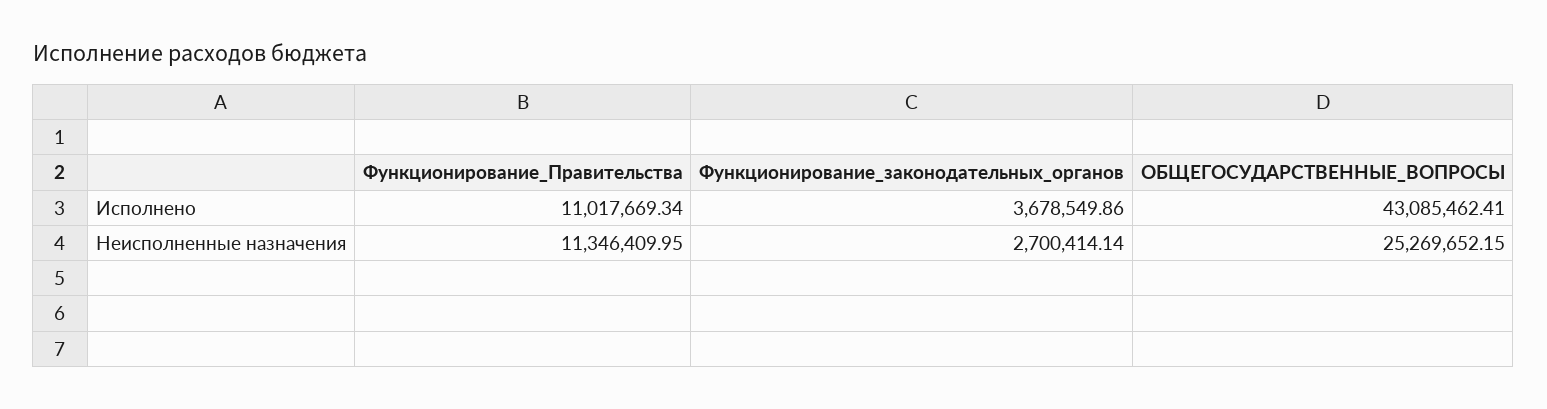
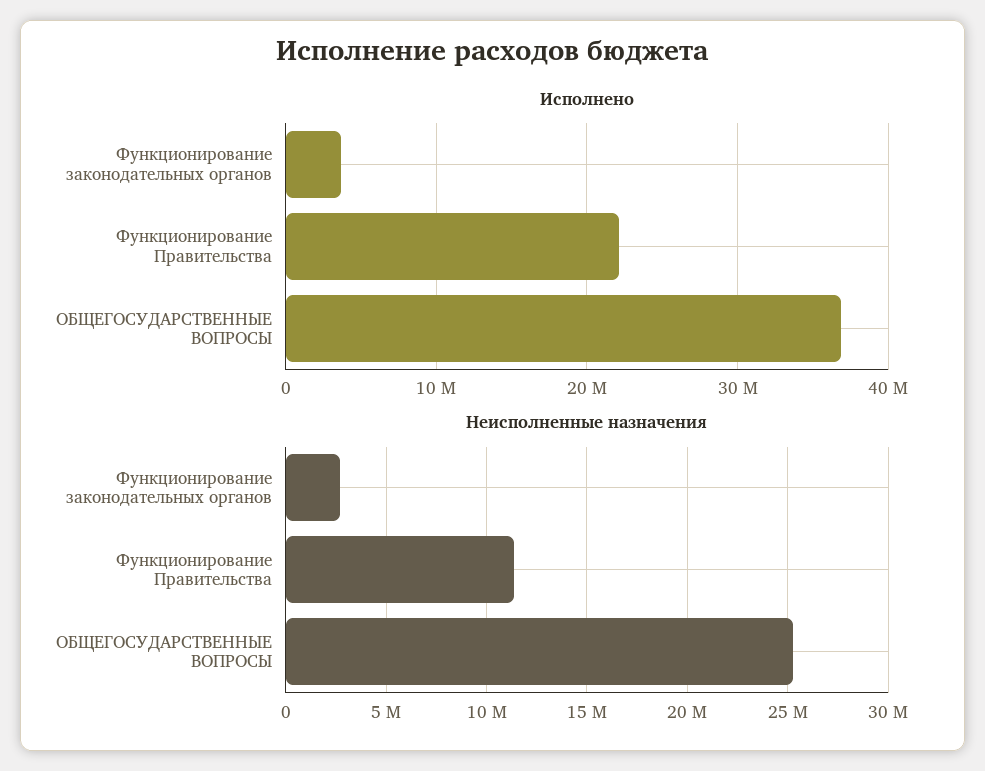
  {
    "Исполнено": {
-     "Функционирование_Правительства": 11017669.34,
+     "Функционирование_Правительства": 22000000,
      "Функционирование_законодательных_органов": 3678549.86,
-     "ОБЩЕГОСУДАРСТВЕННЫЕ_ВОПРОСЫ": 43085462.41
+     "ОБЩЕГОСУДАРСТВЕННЫЕ_ВОПРОСЫ": 37000000
    },
    "Неисполненные назначения": {
      "Функционирование_Правительства": 11346409.95,
      "Функционирование_законодательных_органов": 2700414.14,
      "ОБЩЕГОСУДАРСТВЕННЫЕ_ВОПРОСЫ": 25269652.15
    }
  }

